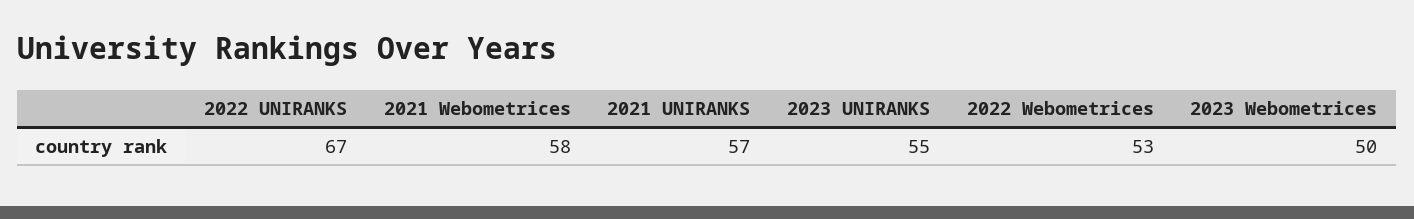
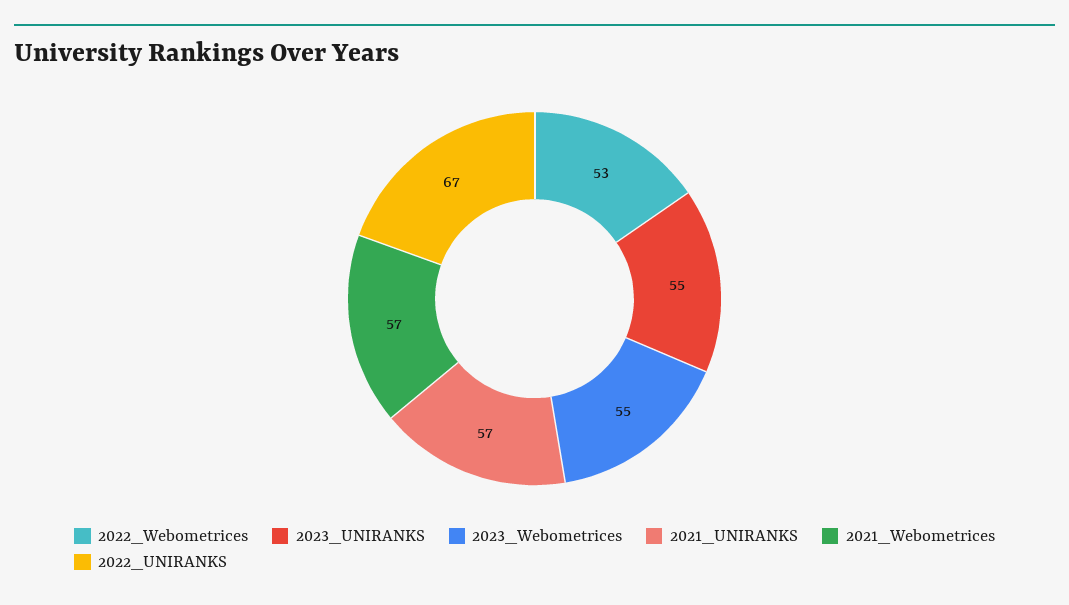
  {
    "2022 UNIRANKS": 67,
-   "2021 Webometrices": 58,
+   "2021 Webometrices": 57,
    "2021 UNIRANKS": 57,
    "2023 UNIRANKS": 55,
    "2022 Webometrices": 53,
-   "2023 Webometrices": 50
+   "2023 Webometrices": 55
  }

